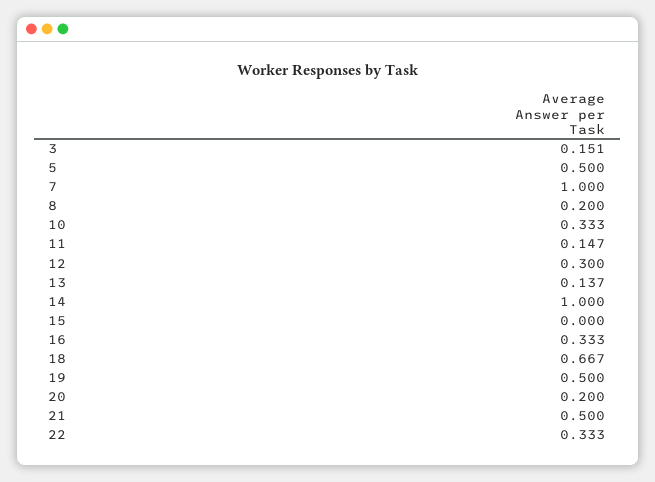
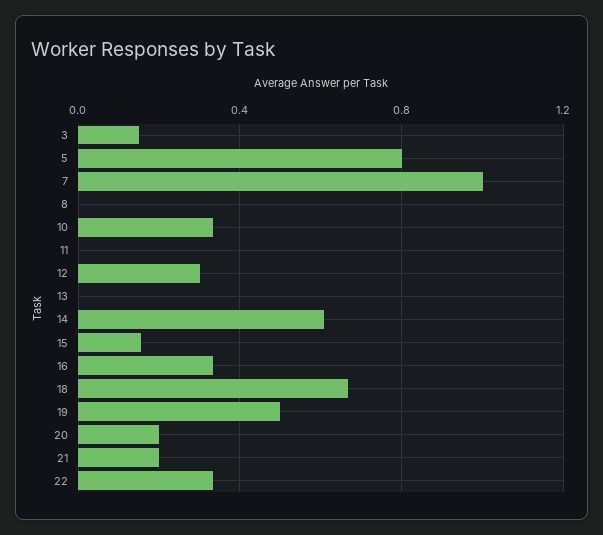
  {
    "3": 0.151,
-   "5": 0.5,
+   "5": 0.8,
    "7": 1,
-   "8": 0.2,
+   "8": 0,
    "10": 0.333,
-   "11": 0.147,
+   "11": 0,
    "12": 0.3,
-   "13": 0.137,
+   "13": 0,
-   "14": 1,
+   "14": 0.6,
-   "15": 0,
+   "15": 0.15,
    "16": 0.333,
    "18": 0.667,
    "19": 0.5,
    "20": 0.2,
-   "21": 0.5,
+   "21": 0.2,
    "22": 0.333
  }

